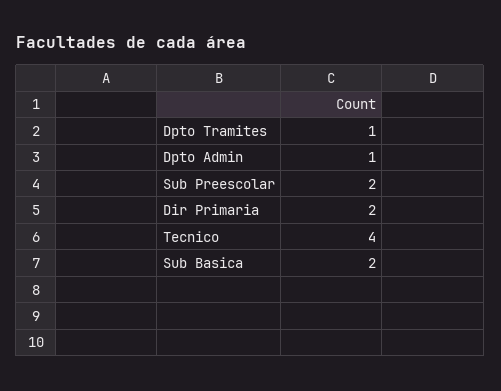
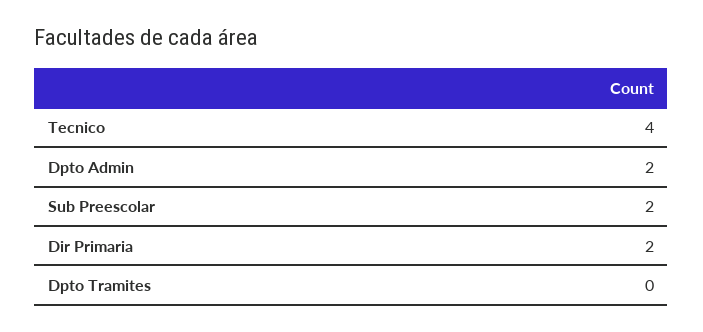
  {
-   "Dpto Tramites": 1,
+   "Dpto Tramites": 0,
-   "Dpto Admin": 1,
+   "Dpto Admin": 2,
    "Sub Preescolar": 2,
    "Dir Primaria": 2,
-   "Tecnico": 4,
+   "Tecnico": 4
-   "Sub Basica": 2
  }

